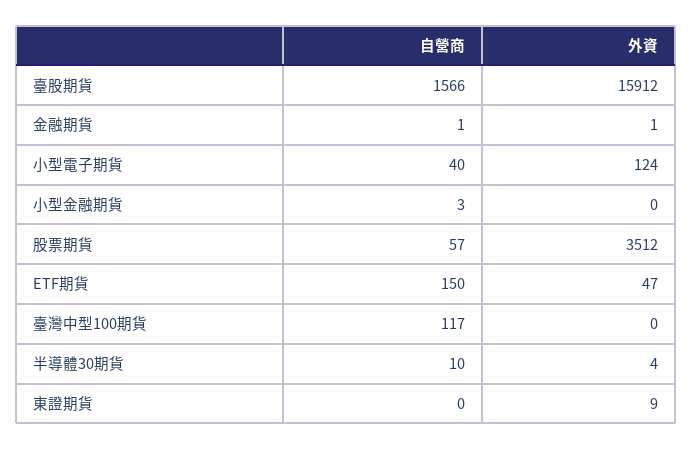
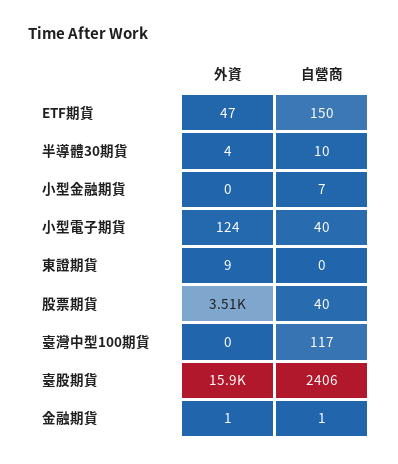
  {
    "自營商": {
-     "臺股期貨": 1566,
+     "臺股期貨": 2406,
      "金融期貨": 1,
      "小型電子期貨": 40,
-     "小型金融期貨": 3,
+     "小型金融期貨": 7,
-     "股票期貨": 57,
+     "股票期貨": 40,
      "ETF期貨": 150,
      "臺灣中型100期貨": 117,
      "半導體30期貨": 10,
      "東證期貨": 0
    },
    "外資": {
      "臺股期貨": 15912,
      "金融期貨": 1,
      "小型電子期貨": 124,
      "小型金融期貨": 0,
      "股票期貨": 3512,
      "ETF期貨": 47,
      "臺灣中型100期貨": 0,
      "半導體30期貨": 4,
      "東證期貨": 9
    }
  }

